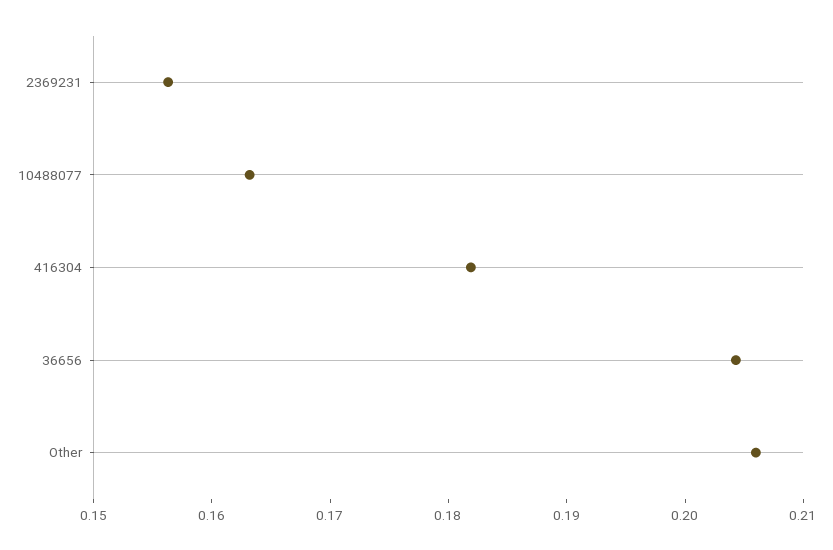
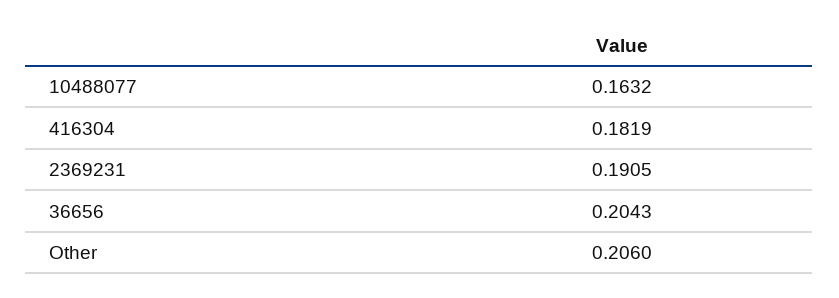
  {
-   "2369231": 0.156,
+   "2369231": 0.1905,
    "10488077": 0.1632,
    "416304": 0.1819,
    "36656": 0.2043,
    "Other": 0.206
  }

